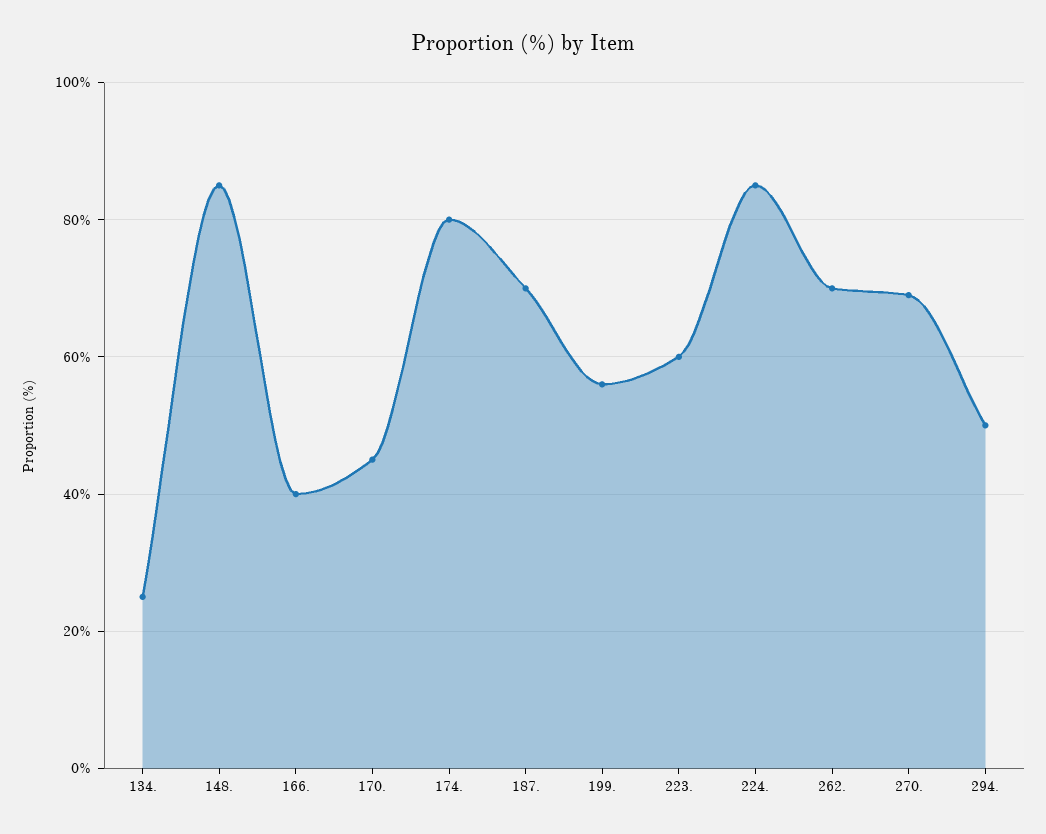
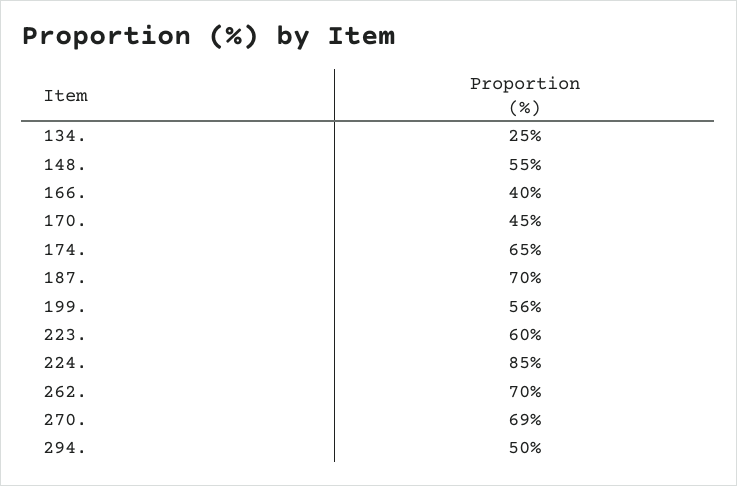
  {
    "134.": 25,
-   "148.": 85,
+   "148.": 55,
    "166.": 40,
    "170.": 45,
-   "174.": 80,
+   "174.": 65,
    "187.": 70,
    "199.": 56,
    "223.": 60,
    "224.": 85,
    "262.": 70,
    "270.": 69,
    "294.": 50
  }

